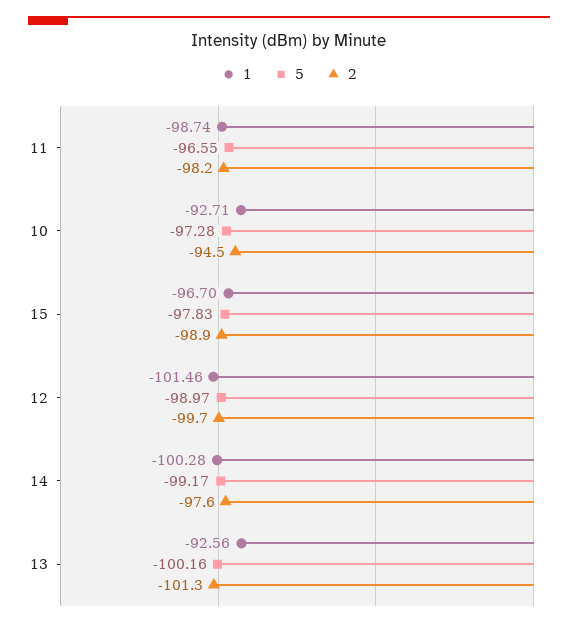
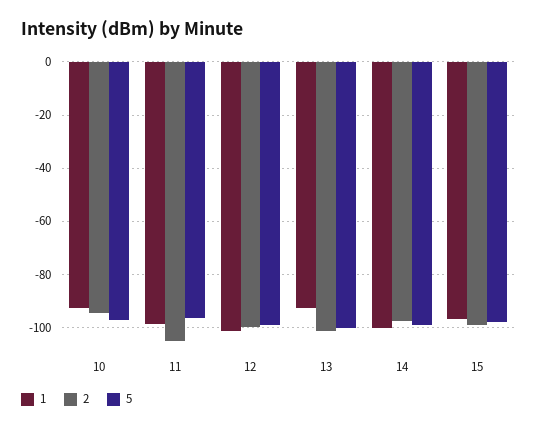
  {
    "1": {
      "11": -98.74,
      "10": -92.71,
      "15": -96.7,
      "12": -101.46,
      "14": -100.28,
      "13": -92.56
    },
    "5": {
      "11": -96.55,
      "10": -97.28,
      "15": -97.83,
      "12": -98.97,
      "14": -99.17,
      "13": -100.16
    },
    "2": {
-     "11": -98.2,
+     "11": -105,
      "10": -94.5,
      "15": -98.9,
      "12": -99.7,
      "14": -97.6,
      "13": -101.3
    }
  }

